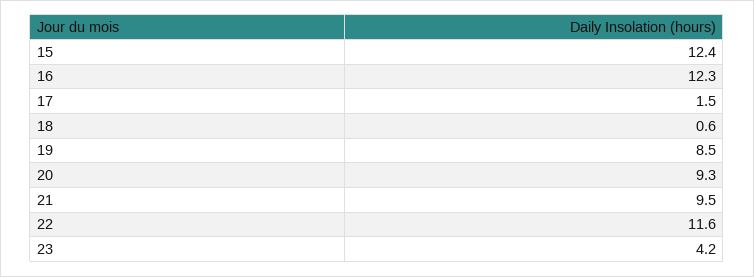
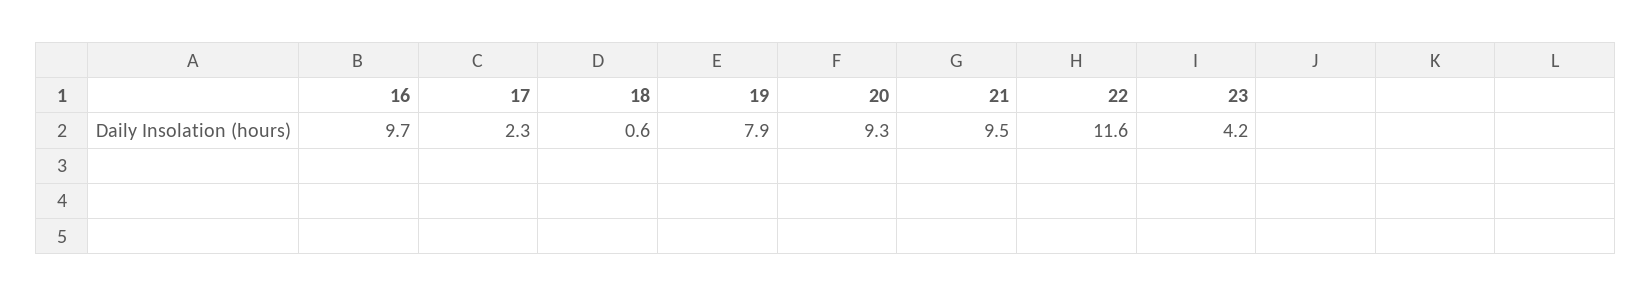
  {
-   "15": 12.4,
-   "16": 12.3,
+   "16": 9.7,
-   "17": 1.5,
+   "17": 2.3,
    "18": 0.6,
-   "19": 8.5,
+   "19": 7.9,
    "20": 9.3,
    "21": 9.5,
    "22": 11.6,
    "23": 4.2
  }

